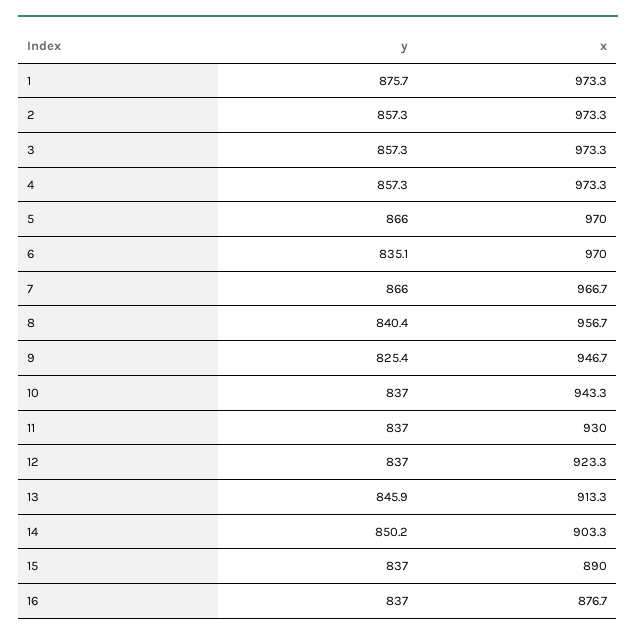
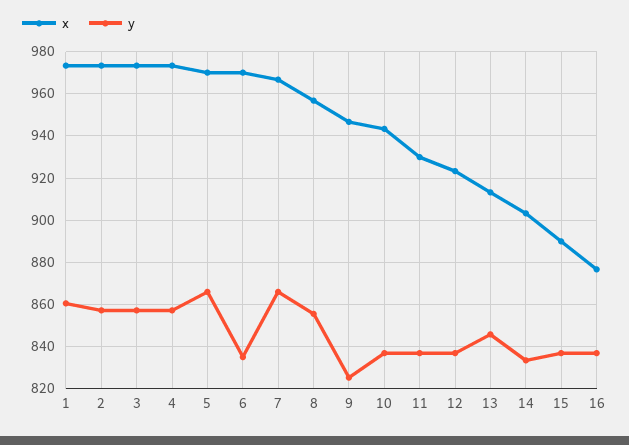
  {
    "y": {
-     "1": 875.7,
+     "1": 860,
      "2": 857.3,
      "3": 857.3,
      "4": 857.3,
      "5": 866,
      "6": 835.1,
      "7": 866,
-     "8": 840.4,
+     "8": 855,
      "9": 825.4,
      "10": 837,
      "11": 837,
      "12": 837,
      "13": 845.9,
-     "14": 850.2,
+     "14": 835,
      "15": 837,
      "16": 837
    },
    "x": {
      "1": 973.3,
      "2": 973.3,
      "3": 973.3,
      "4": 973.3,
      "5": 970,
      "6": 970,
      "7": 966.7,
      "8": 956.7,
      "9": 946.7,
      "10": 943.3,
      "11": 930,
      "12": 923.3,
      "13": 913.3,
      "14": 903.3,
      "15": 890,
      "16": 876.7
    }
  }

